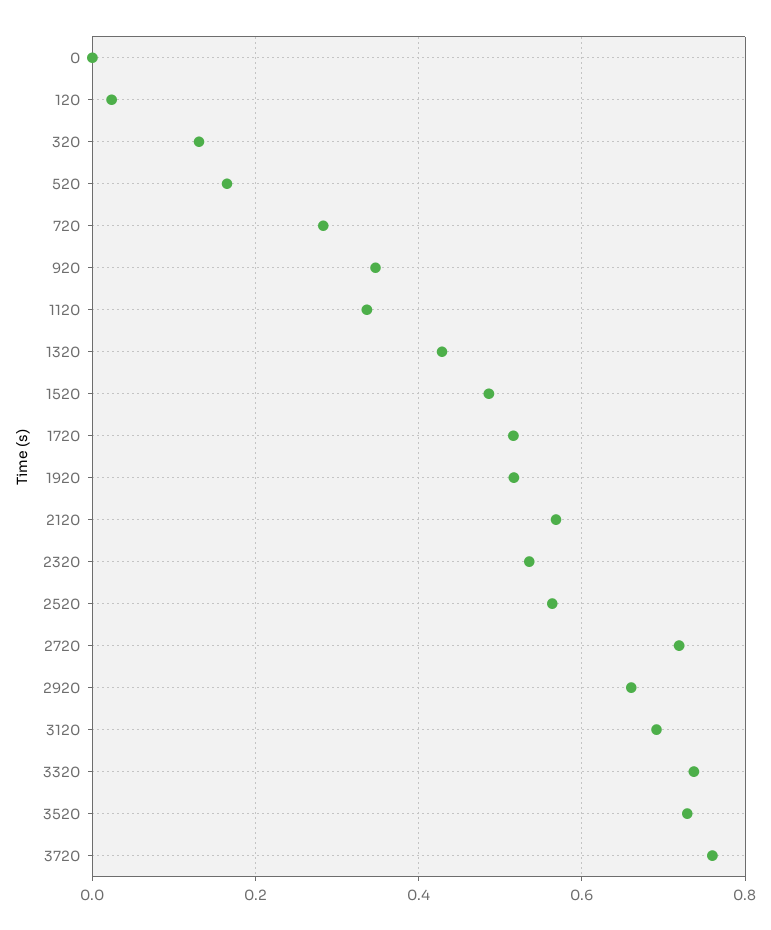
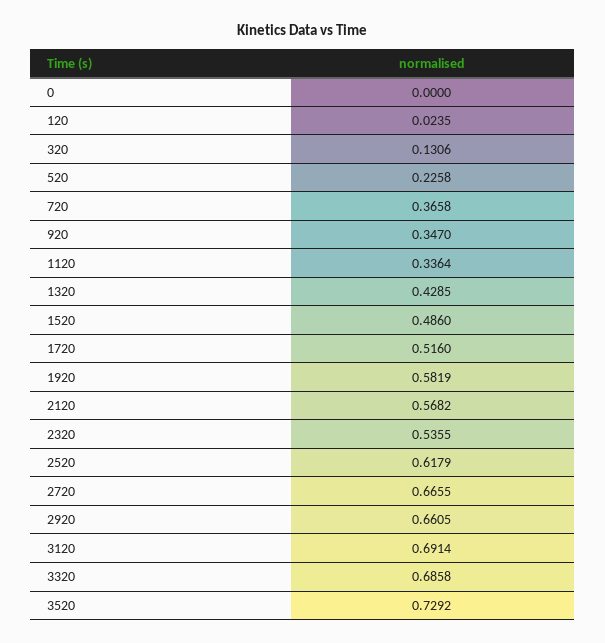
  {
    "0": 0,
    "120": 0.0235,
    "320": 0.1306,
-   "520": 0.16,
+   "520": 0.2258,
-   "720": 0.28,
+   "720": 0.3658,
    "920": 0.347,
    "1120": 0.3364,
    "1320": 0.4285,
    "1520": 0.486,
    "1720": 0.516,
-   "1920": 0.52,
+   "1920": 0.5819,
    "2120": 0.5682,
    "2320": 0.5355,
-   "2520": 0.56,
+   "2520": 0.6179,
-   "2720": 0.72,
+   "2720": 0.6655,
    "2920": 0.6605,
    "3120": 0.6914,
-   "3320": 0.74,
+   "3320": 0.6858,
-   "3520": 0.7292,
+   "3520": 0.7292
-   "3720": 0.76
  }

